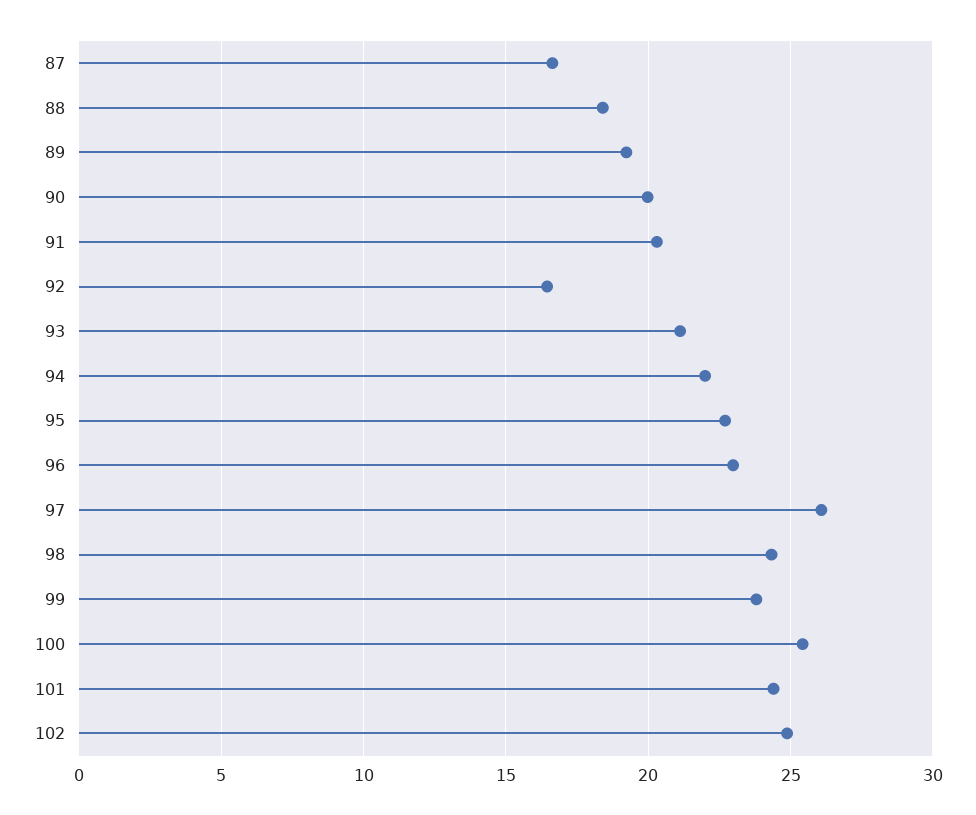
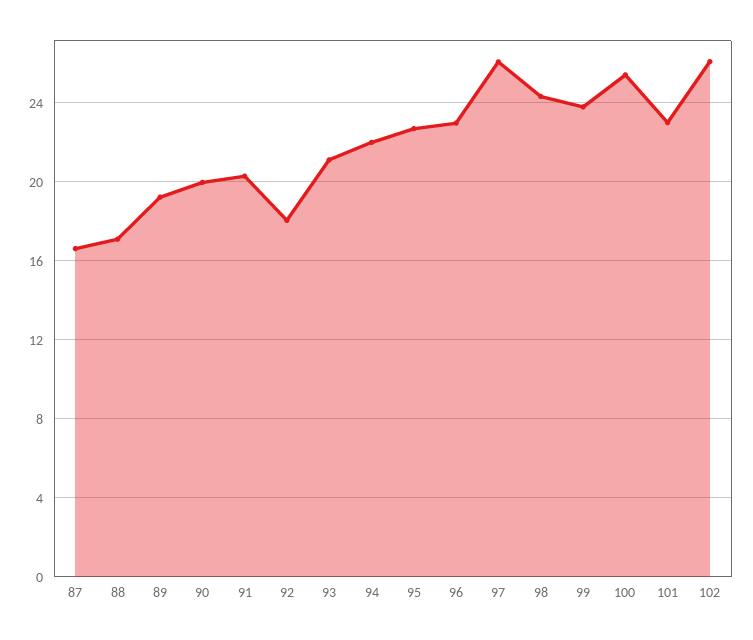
  {
    "87": 16.5,
-   "88": 18.5,
+   "88": 17,
    "89": 19,
    "90": 20,
    "91": 20.5,
-   "92": 16.5,
+   "92": 18,
    "93": 21,
    "94": 22,
    "95": 22.5,
    "96": 23,
    "97": 26,
    "98": 24.5,
    "99": 24,
    "100": 25.5,
-   "101": 24.5,
+   "101": 23,
-   "102": 25
+   "102": 26
  }

